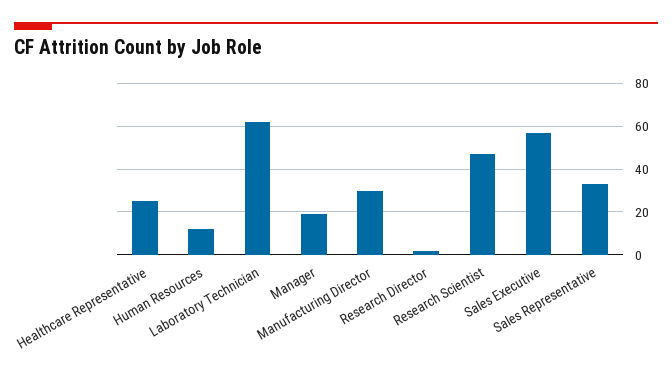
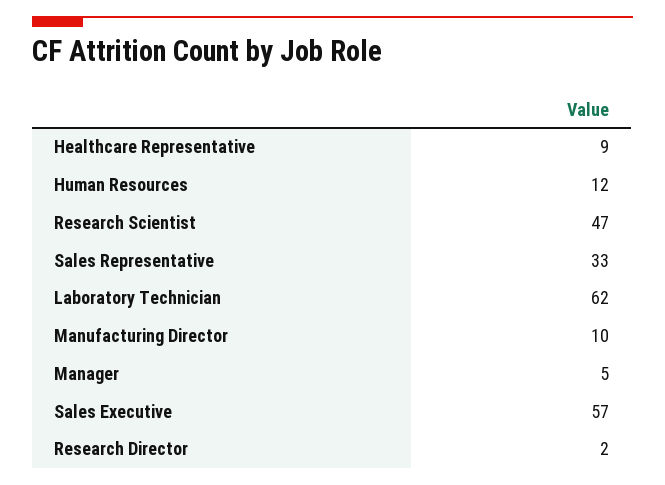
  {
-   "Healthcare Representative": 25,
+   "Healthcare Representative": 9,
    "Human Resources": 12,
    "Laboratory Technician": 62,
-   "Manager": 20,
+   "Manager": 5,
-   "Manufacturing Director": 30,
+   "Manufacturing Director": 10,
    "Research Director": 2,
    "Research Scientist": 47,
    "Sales Executive": 57,
    "Sales Representative": 33
  }

